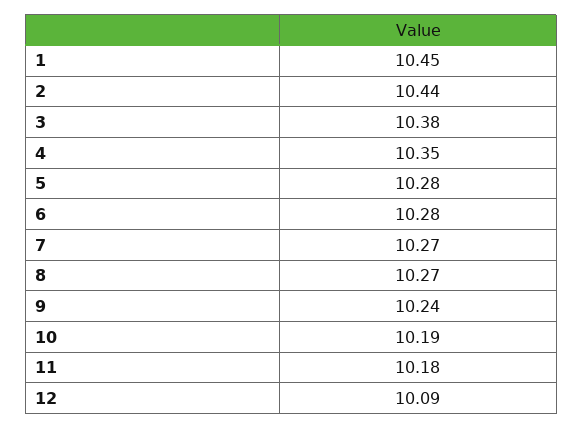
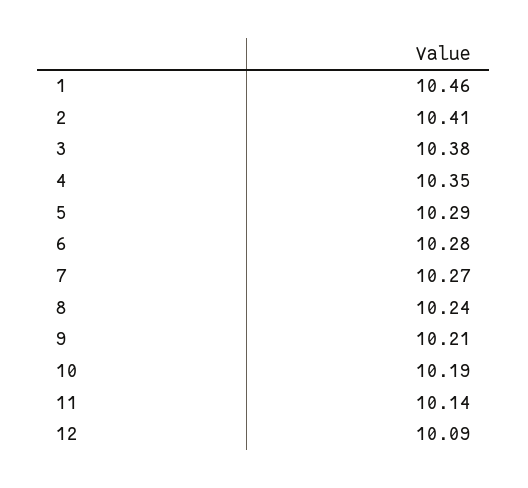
  {
-   "1": 10.45,
+   "1": 10.46,
-   "2": 10.44,
+   "2": 10.41,
    "3": 10.38,
    "4": 10.35,
-   "5": 10.28,
+   "5": 10.29,
    "6": 10.28,
    "7": 10.27,
-   "8": 10.27,
+   "8": 10.24,
-   "9": 10.24,
+   "9": 10.21,
    "10": 10.19,
-   "11": 10.18,
+   "11": 10.14,
    "12": 10.09
  }

